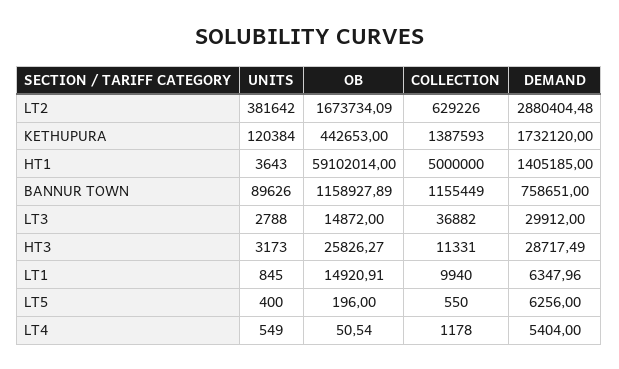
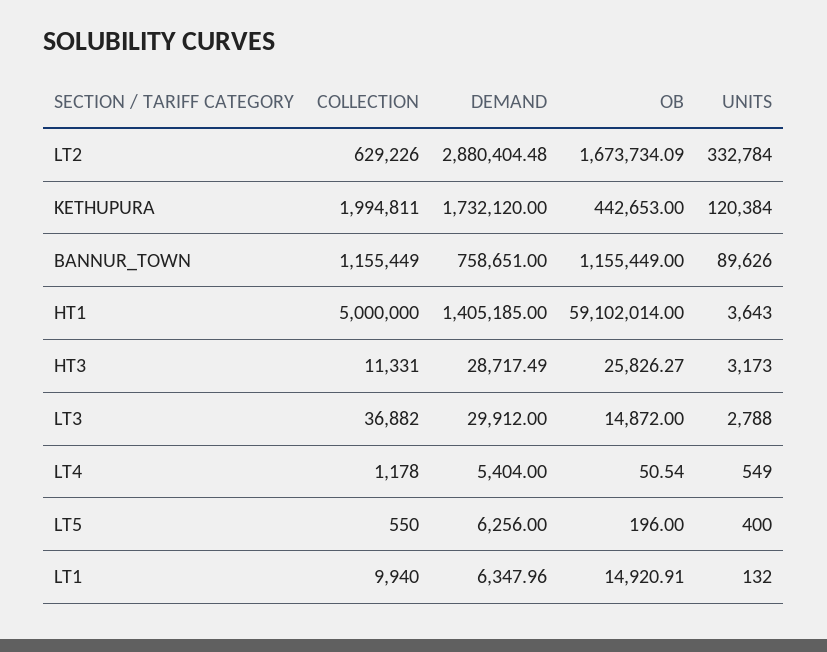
  {
    "UNITS": {
-     "LT2": 381642,
+     "LT2": 332784,
      "KETHUPURA": 120384,
      "HT1": 3643,
      "BANNUR TOWN": 89626,
      "LT3": 2788,
      "HT3": 3173,
-     "LT1": 845,
+     "LT1": 132,
      "LT5": 400,
      "LT4": 549
    },
    "OB": {
      "LT2": 1673734.09,
      "KETHUPURA": 442653,
      "HT1": 59102014,
-     "BANNUR TOWN": 1158927.89,
+     "BANNUR TOWN": 1155449,
      "LT3": 14872,
      "HT3": 25826.27,
      "LT1": 14920.91,
      "LT5": 196,
      "LT4": 50.54
    },
    "COLLECTION": {
      "LT2": 629226,
-     "KETHUPURA": 1387593,
+     "KETHUPURA": 1994811,
      "HT1": 5000000,
      "BANNUR TOWN": 1155449,
      "LT3": 36882,
      "HT3": 11331,
      "LT1": 9940,
      "LT5": 550,
      "LT4": 1178
    },
    "DEMAND": {
      "LT2": 2880404.48,
      "KETHUPURA": 1732120,
      "HT1": 1405185,
      "BANNUR TOWN": 758651,
      "LT3": 29912,
      "HT3": 28717.49,
      "LT1": 6347.96,
      "LT5": 6256,
      "LT4": 5404
    }
  }

